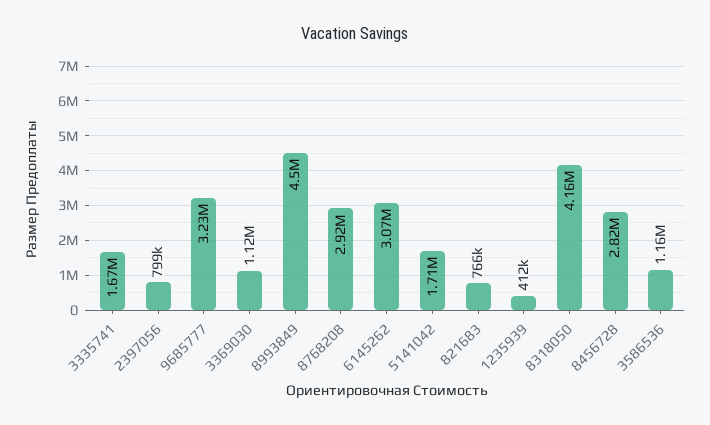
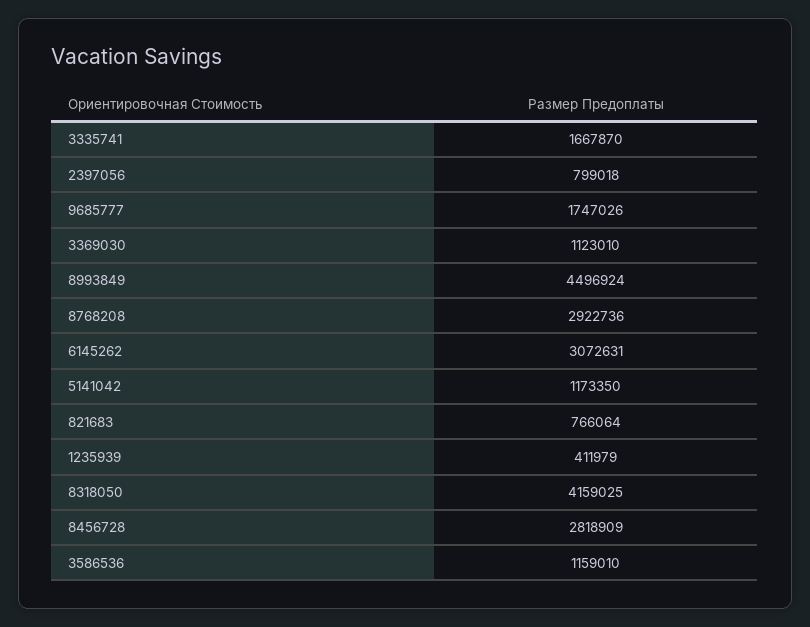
  {
    "3335741": 1667870,
    "2397056": 799018,
-   "9685777": 3230000,
+   "9685777": 1747026,
    "3369030": 1123010,
    "8993849": 4496924,
    "8768208": 2922736,
    "6145262": 3072631,
-   "5141042": 1710000,
+   "5141042": 1173350,
    "821683": 766064,
    "1235939": 411979,
    "8318050": 4159025,
    "8456728": 2818909,
    "3586536": 1159010
  }

